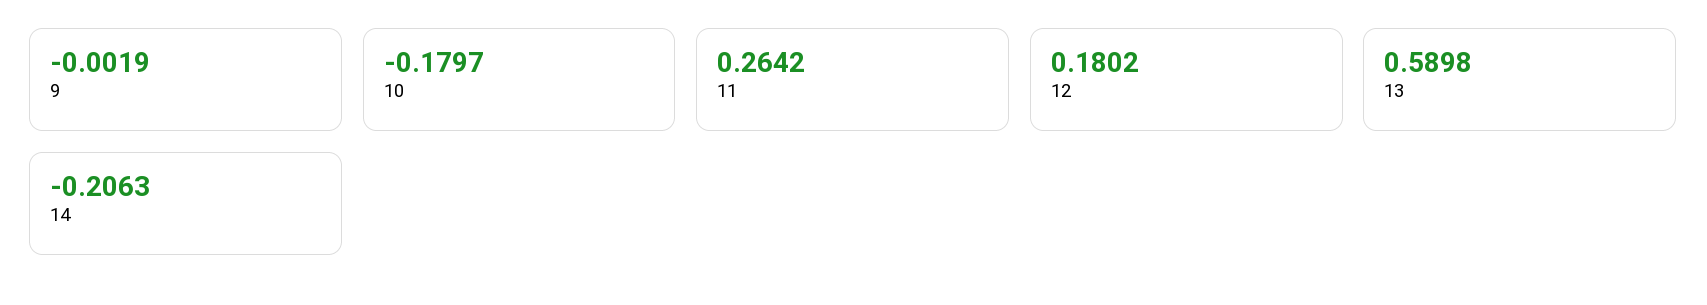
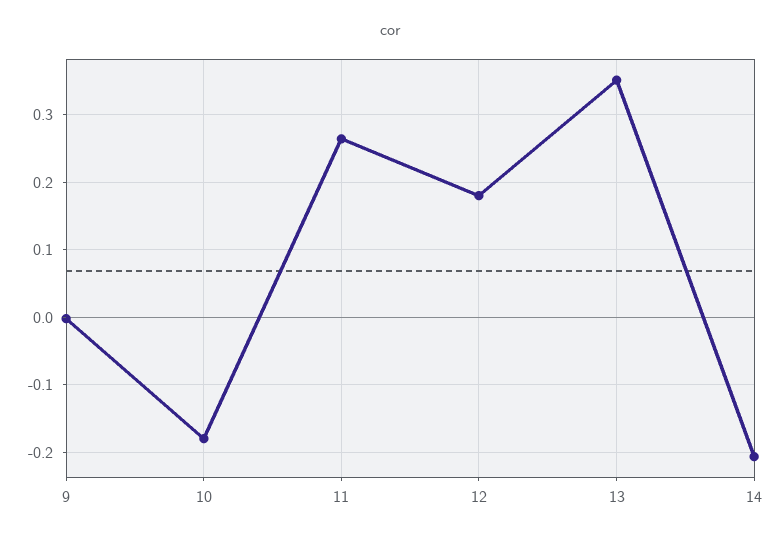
  {
    "9": -0.0019,
    "10": -0.1797,
    "11": 0.2642,
    "12": 0.1802,
-   "13": 0.5898,
+   "13": 0.35,
    "14": -0.2063
  }

